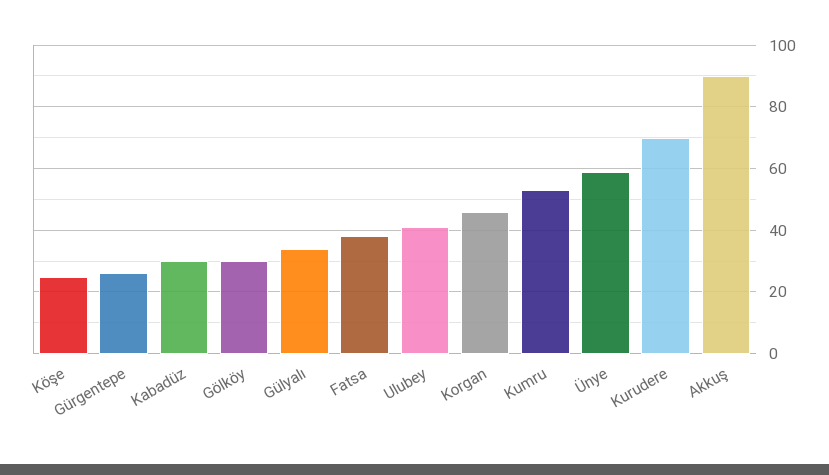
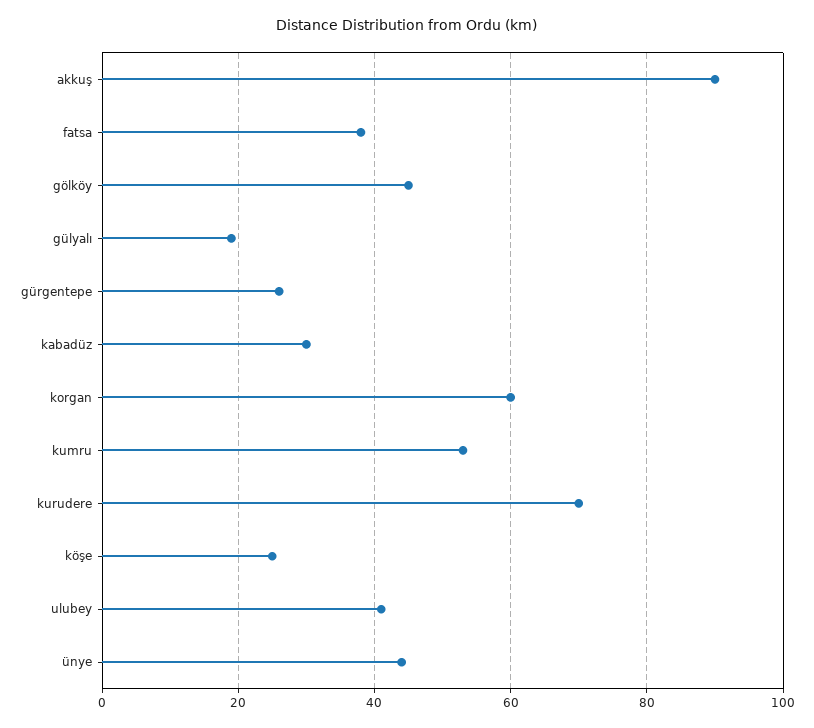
  {
    "Köşe": 25,
    "Gürgentepe": 25,
    "Kabadüz": 30,
-   "Gölköy": 30,
+   "Gölköy": 45,
-   "Gülyalı": 35,
+   "Gülyalı": 20,
    "Fatsa": 40,
    "Ulubey": 40,
-   "Korgan": 45,
+   "Korgan": 60,
    "Kumru": 55,
-   "Ünye": 60,
+   "Ünye": 45,
    "Kurudere": 70,
    "Akkuş": 90
  }

